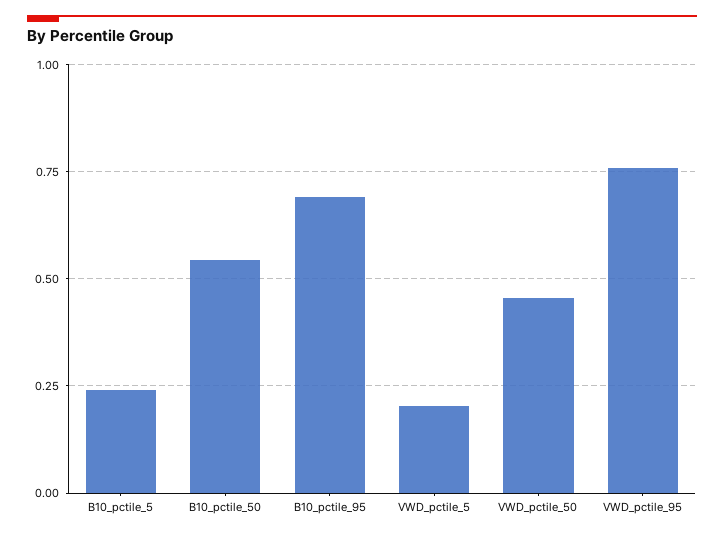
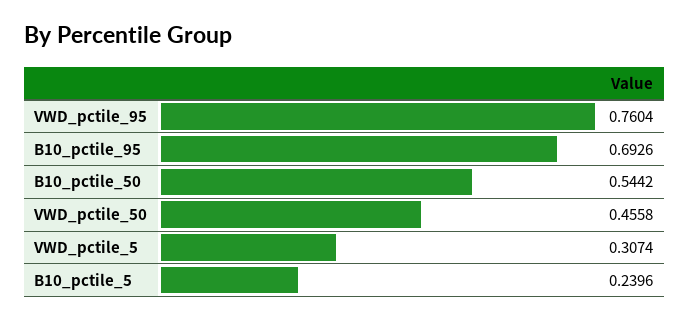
  {
    "B10_pctile_5": 0.2396,
    "B10_pctile_50": 0.5442,
    "B10_pctile_95": 0.6926,
-   "VWD_pctile_5": 0.2,
+   "VWD_pctile_5": 0.3074,
    "VWD_pctile_50": 0.4558,
    "VWD_pctile_95": 0.7604
  }

